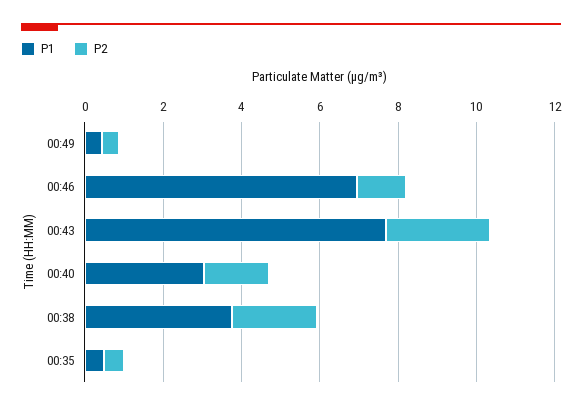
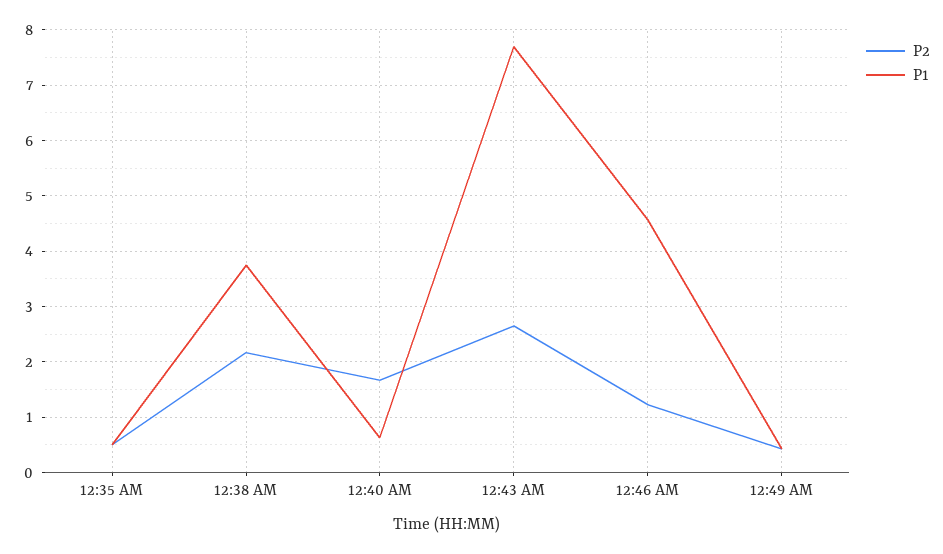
  {
    "P1": {
      "00:49": 0.4,
-     "00:46": 7,
+     "00:46": 4.6,
      "00:43": 7.8,
-     "00:40": 3,
+     "00:40": 0.6,
      "00:38": 3.8,
      "00:35": 0.6
    },
    "P2": {
      "00:49": 0.4,
      "00:46": 1.2,
      "00:43": 2.6,
      "00:40": 1.6,
      "00:38": 2.2,
      "00:35": 0.6
    }
  }

